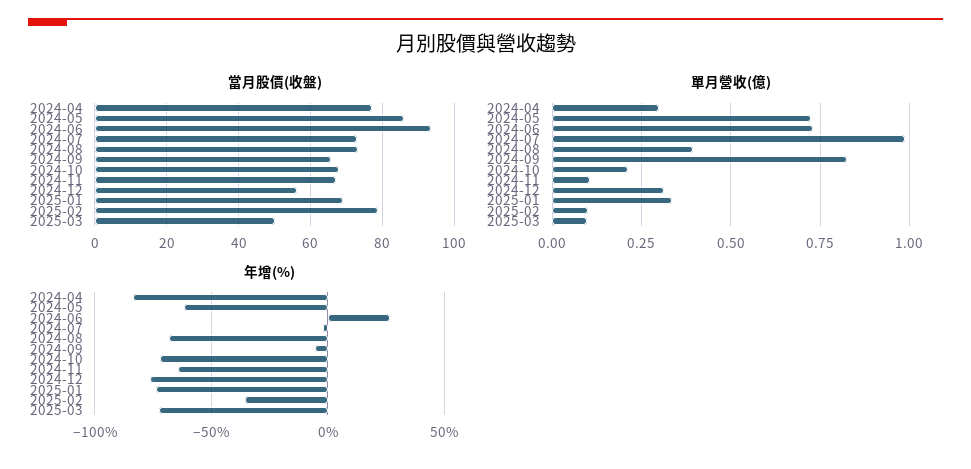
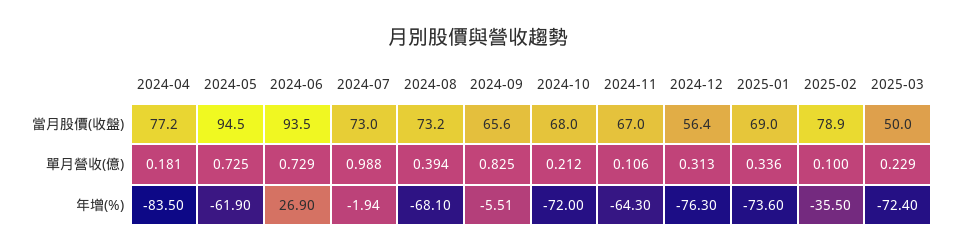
  {
    "當月股價(收盤)": {
      "2024-04": 77.2,
-     "2024-05": 86,
+     "2024-05": 94.5,
      "2024-06": 93.5,
      "2024-07": 73,
      "2024-08": 73.2,
      "2024-09": 65.6,
      "2024-10": 68,
      "2024-11": 67,
      "2024-12": 56.4,
      "2025-01": 69,
      "2025-02": 78.9,
      "2025-03": 50
    },
    "單月營收(億)": {
-     "2024-04": 0.3,
+     "2024-04": 0.181,
      "2024-05": 0.725,
      "2024-06": 0.729,
      "2024-07": 0.988,
      "2024-08": 0.394,
      "2024-09": 0.825,
      "2024-10": 0.212,
      "2024-11": 0.106,
      "2024-12": 0.313,
      "2025-01": 0.336,
      "2025-02": 0.1,
-     "2025-03": 0.1
+     "2025-03": 0.229
    },
    "年增(%)": {
      "2024-04": -83.5,
      "2024-05": -61.9,
      "2024-06": 26.9,
      "2024-07": -1.94,
      "2024-08": -68.1,
      "2024-09": -5.51,
      "2024-10": -72,
      "2024-11": -64.3,
      "2024-12": -76.3,
      "2025-01": -73.6,
      "2025-02": -35.5,
      "2025-03": -72.4
    }
  }

